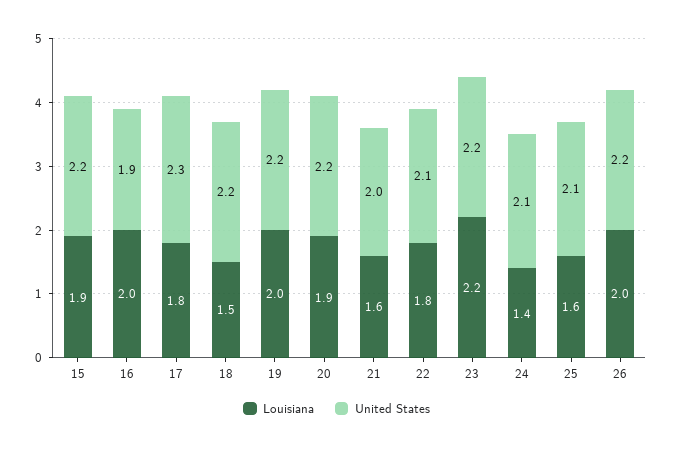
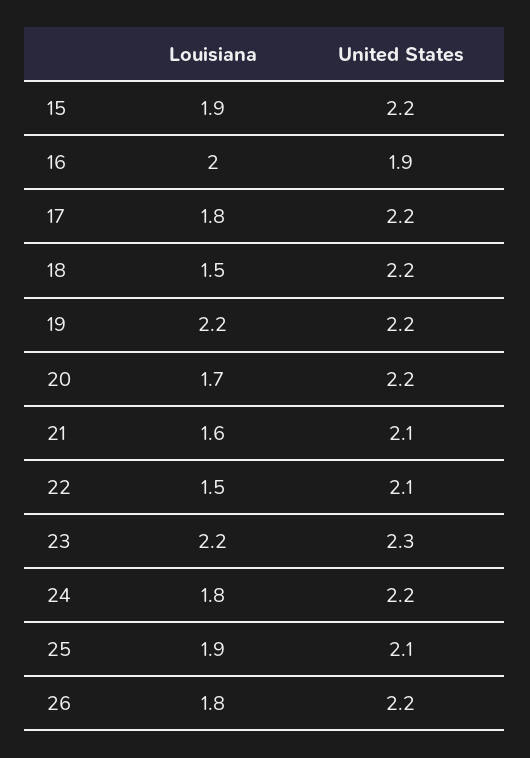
  {
    "Louisiana": {
      "15": 1.9,
      "16": 2,
      "17": 1.8,
      "18": 1.5,
-     "19": 2,
+     "19": 2.2,
-     "20": 1.9,
+     "20": 1.7,
      "21": 1.6,
-     "22": 1.8,
+     "22": 1.5,
      "23": 2.2,
-     "24": 1.4,
+     "24": 1.8,
-     "25": 1.6,
+     "25": 1.9,
-     "26": 2
+     "26": 1.8
    },
    "United States": {
      "15": 2.2,
      "16": 1.9,
-     "17": 2.3,
+     "17": 2.2,
      "18": 2.2,
      "19": 2.2,
      "20": 2.2,
-     "21": 2,
+     "21": 2.1,
      "22": 2.1,
-     "23": 2.2,
+     "23": 2.3,
-     "24": 2.1,
+     "24": 2.2,
      "25": 2.1,
      "26": 2.2
    }
  }

